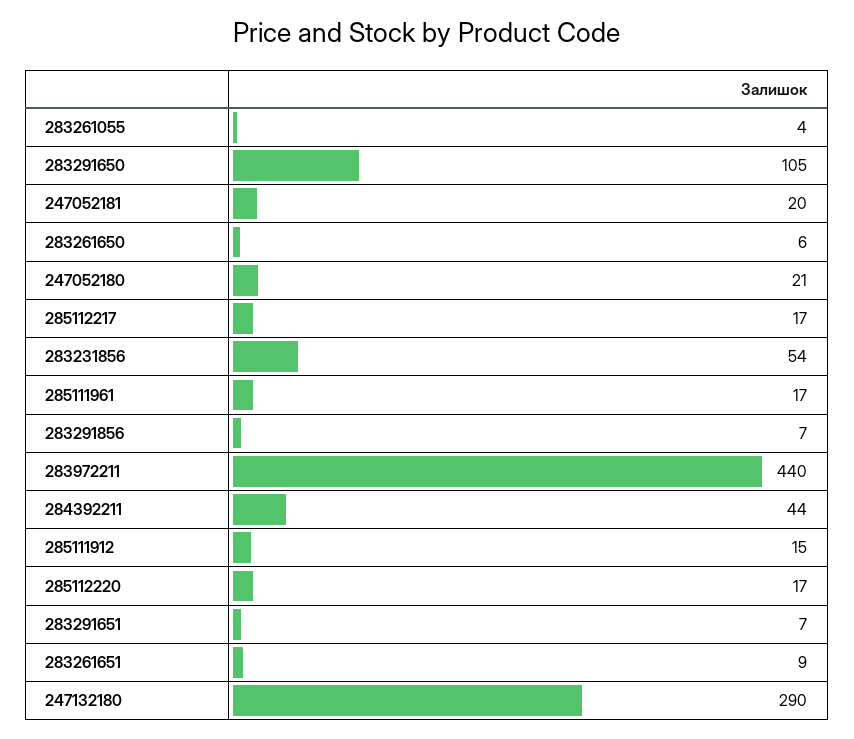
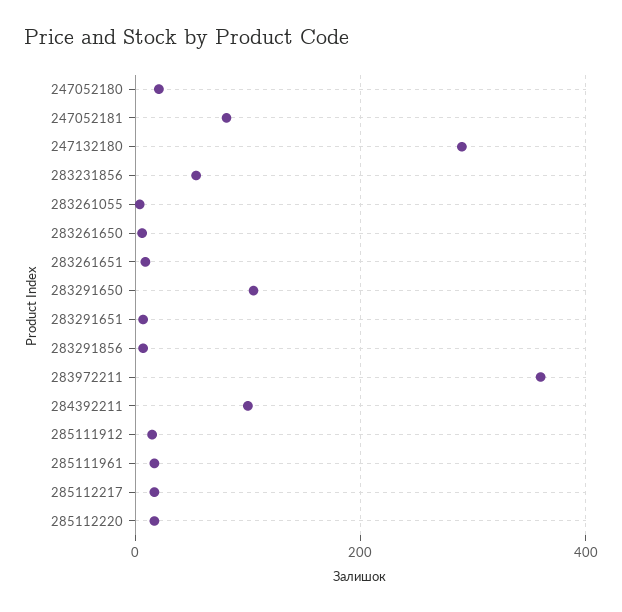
  {
    "283261055": 4,
    "283291650": 105,
-   "247052181": 20,
+   "247052181": 80,
    "283261650": 6,
    "247052180": 21,
    "285112217": 17,
    "283231856": 54,
    "285111961": 17,
    "283291856": 7,
-   "283972211": 440,
+   "283972211": 360,
-   "284392211": 44,
+   "284392211": 100,
    "285111912": 15,
    "285112220": 17,
    "283291651": 7,
    "283261651": 9,
    "247132180": 290
  }

